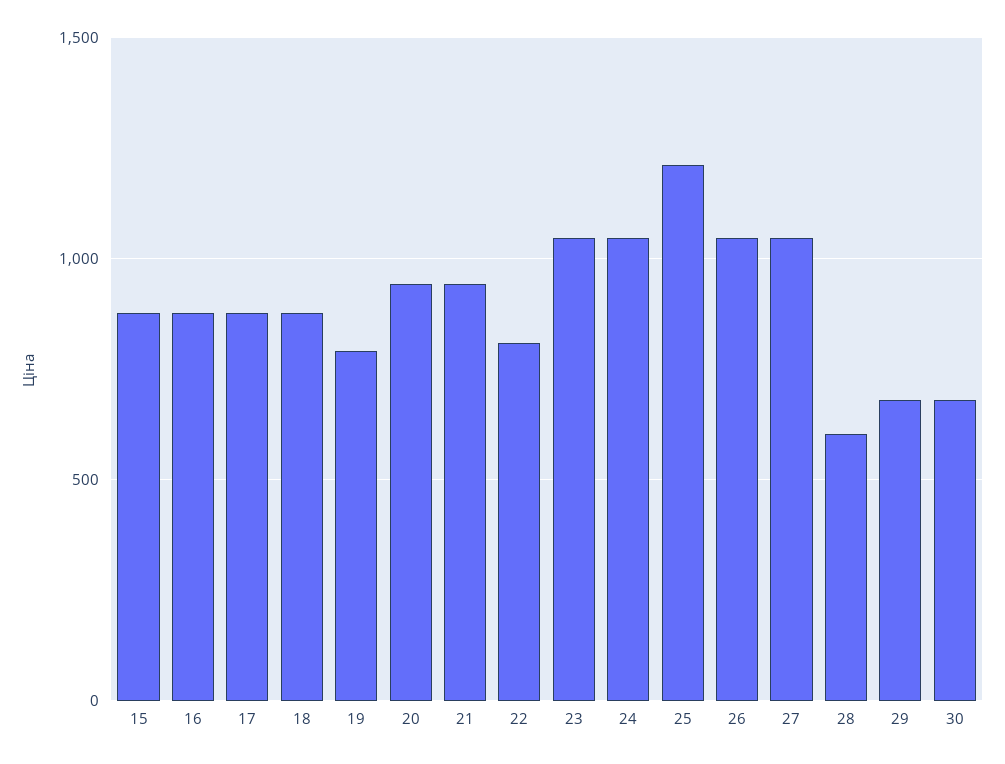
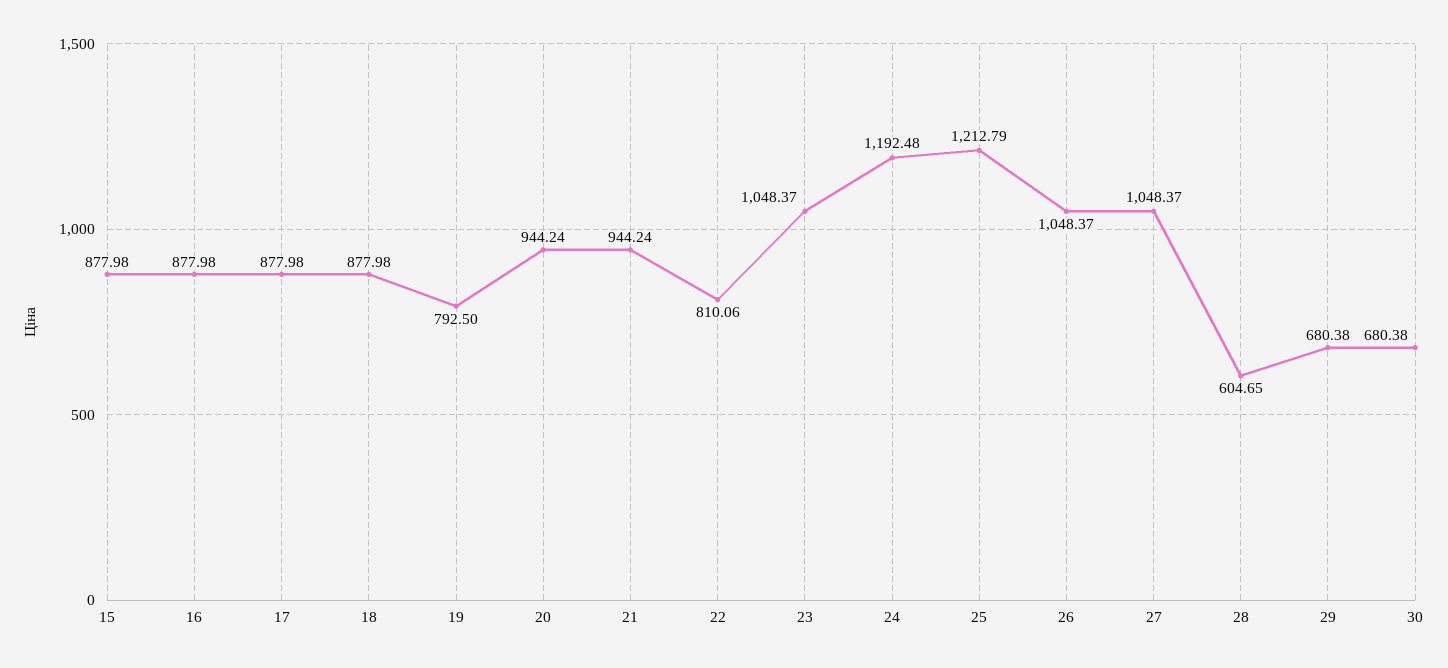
  {
    "15": 877.98,
    "16": 877.98,
    "17": 877.98,
    "18": 877.98,
    "19": 792.5,
    "20": 944.24,
    "21": 944.24,
    "22": 810.06,
    "23": 1048.37,
-   "24": 1050,
+   "24": 1192.48,
    "25": 1212.79,
    "26": 1048.37,
    "27": 1048.37,
    "28": 604.65,
    "29": 680.38,
    "30": 680.38
  }

